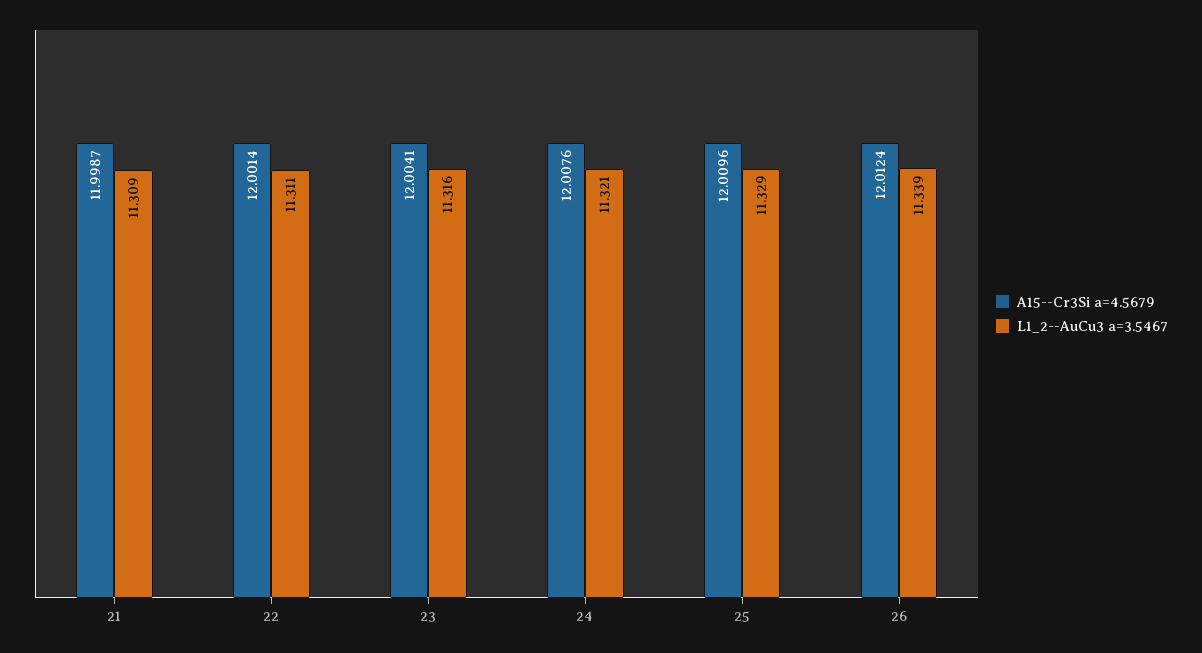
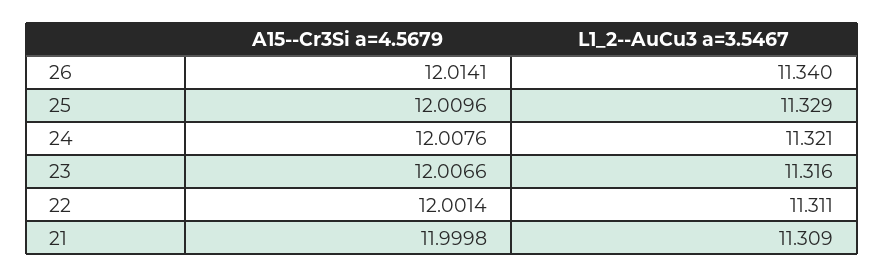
  {
    "A15--Cr3Si a=4.5679": {
-     "21": 11.9987,
+     "21": 11.9998,
      "22": 12.0014,
-     "23": 12.0041,
+     "23": 12.0066,
      "24": 12.0076,
      "25": 12.0096,
-     "26": 12.0124
+     "26": 12.0141
    },
    "L1_2--AuCu3 a=3.5467": {
      "21": 11.309,
      "22": 11.311,
      "23": 11.316,
      "24": 11.321,
      "25": 11.329,
-     "26": 11.339
+     "26": 11.34
    }
  }

